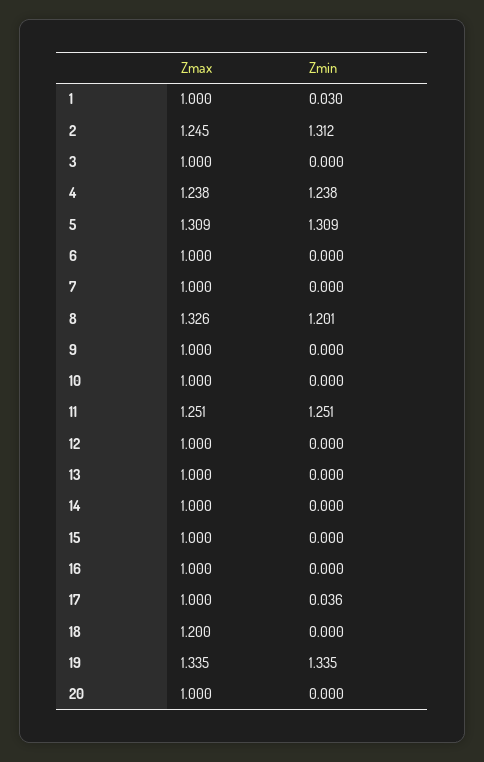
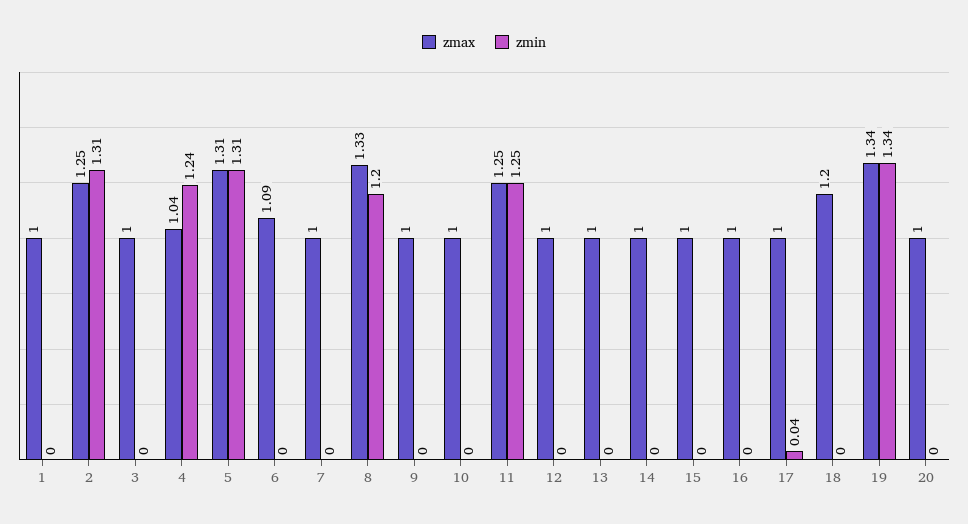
  {
    "Zmax": {
      "1": 1,
      "2": 1.245,
      "3": 1,
-     "4": 1.238,
+     "4": 1.04,
      "5": 1.309,
-     "6": 1,
+     "6": 1.09,
      "7": 1,
      "8": 1.326,
      "9": 1,
      "10": 1,
      "11": 1.251,
      "12": 1,
      "13": 1,
      "14": 1,
      "15": 1,
      "16": 1,
      "17": 1,
      "18": 1.2,
      "19": 1.335,
      "20": 1
    },
    "Zmin": {
-     "1": 0.03,
+     "1": 0,
      "2": 1.312,
      "3": 0,
      "4": 1.238,
      "5": 1.309,
      "6": 0,
      "7": 0,
      "8": 1.201,
      "9": 0,
      "10": 0,
      "11": 1.251,
      "12": 0,
      "13": 0,
      "14": 0,
      "15": 0,
      "16": 0,
      "17": 0.036,
      "18": 0,
      "19": 1.335,
      "20": 0
    }
  }

